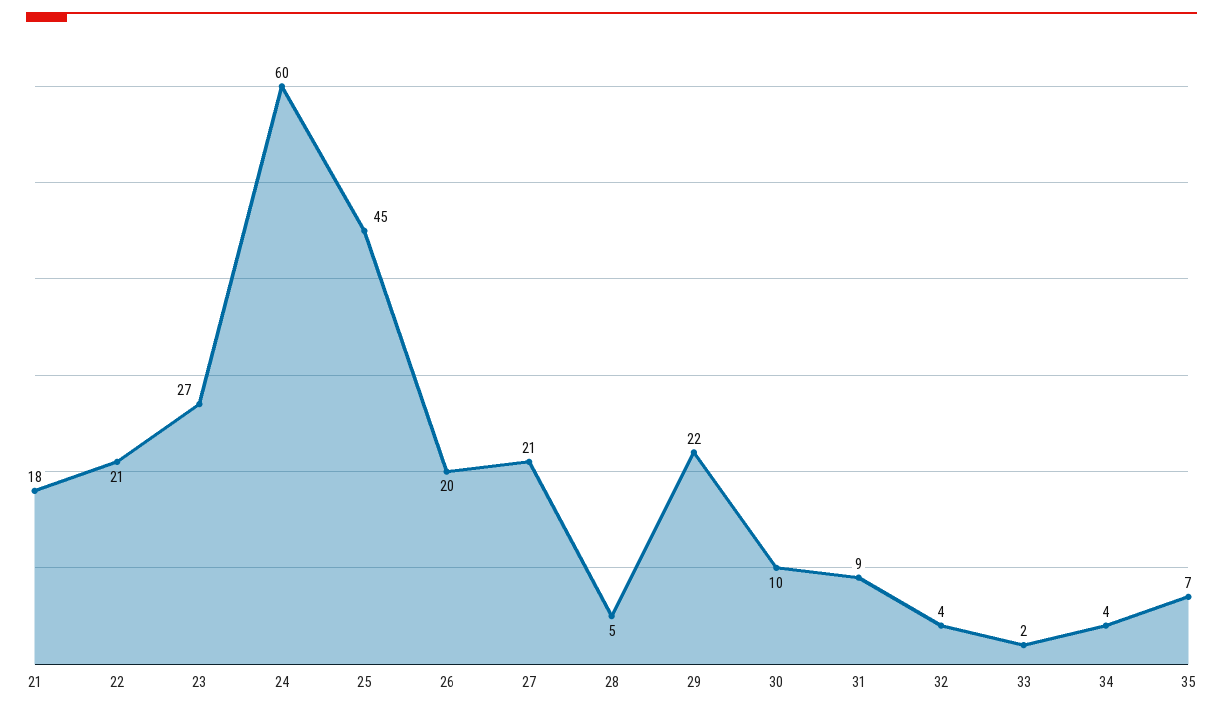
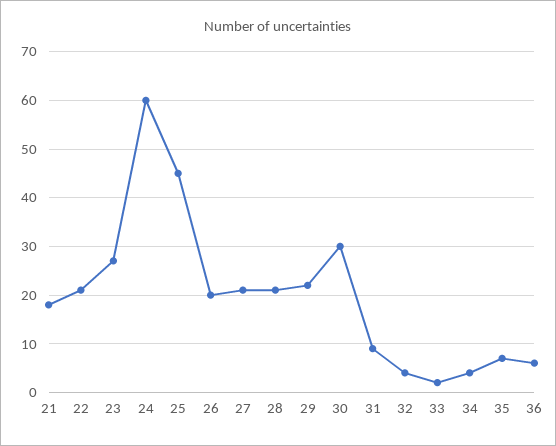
  {
    "21": 18,
    "22": 21,
    "23": 27,
    "24": 60,
    "25": 45,
    "26": 20,
    "27": 21,
-   "28": 5,
+   "28": 20,
    "29": 22,
-   "30": 10,
+   "30": 30,
    "31": 9,
    "32": 4,
    "33": 2,
    "34": 4,
-   "35": 7
+   "35": 7,
+   "36": 5
  }

